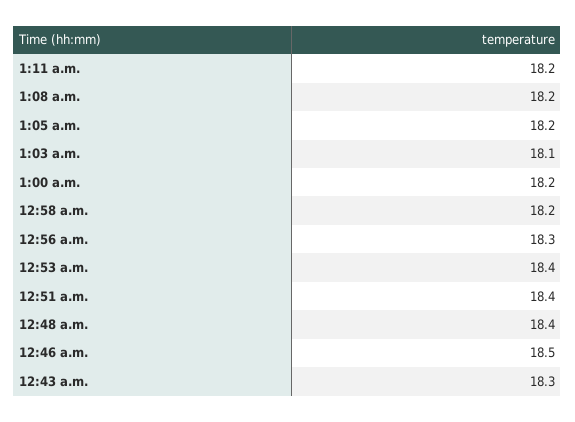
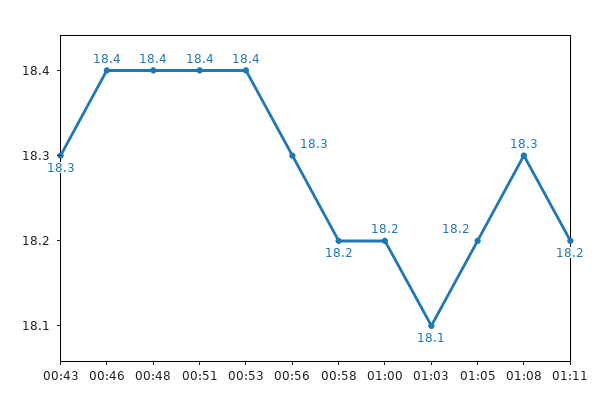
  {
    "1:11 a.m.": 18.2,
-   "1:08 a.m.": 18.2,
+   "1:08 a.m.": 18.3,
    "1:05 a.m.": 18.2,
    "1:03 a.m.": 18.1,
    "1:00 a.m.": 18.2,
    "12:58 a.m.": 18.2,
    "12:56 a.m.": 18.3,
    "12:53 a.m.": 18.4,
    "12:51 a.m.": 18.4,
    "12:48 a.m.": 18.4,
-   "12:46 a.m.": 18.5,
+   "12:46 a.m.": 18.4,
    "12:43 a.m.": 18.3
  }

